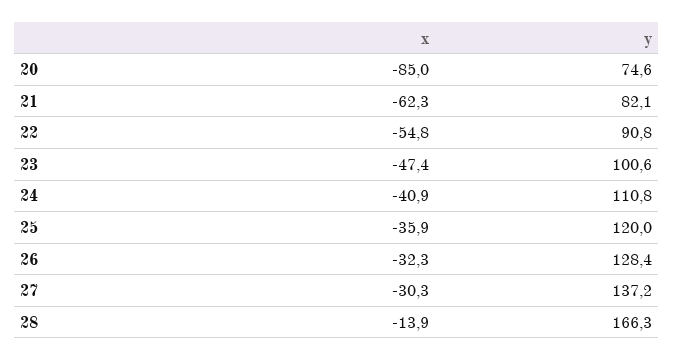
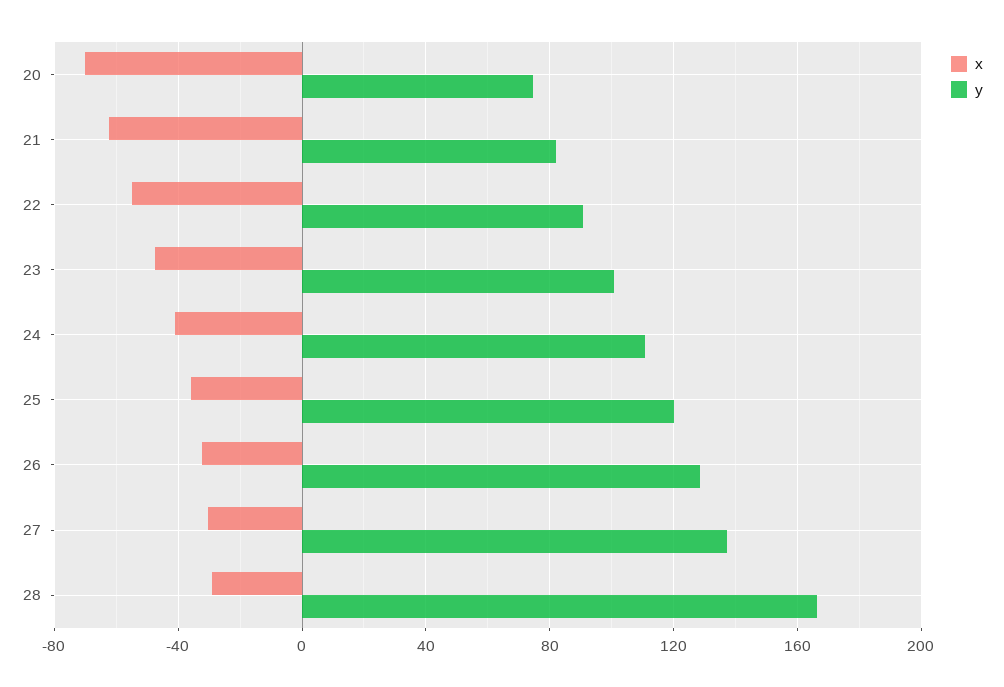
  {
    "x": {
-     "20": -85,
+     "20": -70,
      "21": -62.3,
      "22": -54.8,
      "23": -47.4,
      "24": -40.9,
      "25": -35.9,
      "26": -32.3,
      "27": -30.3,
-     "28": -13.9
+     "28": -30
    },
    "y": {
      "20": 74.6,
      "21": 82.1,
      "22": 90.8,
      "23": 100.6,
      "24": 110.8,
      "25": 120,
      "26": 128.4,
      "27": 137.2,
      "28": 166.3
    }
  }

